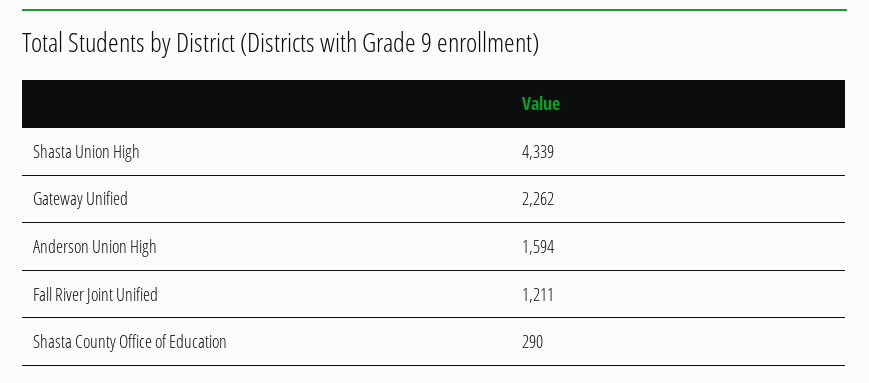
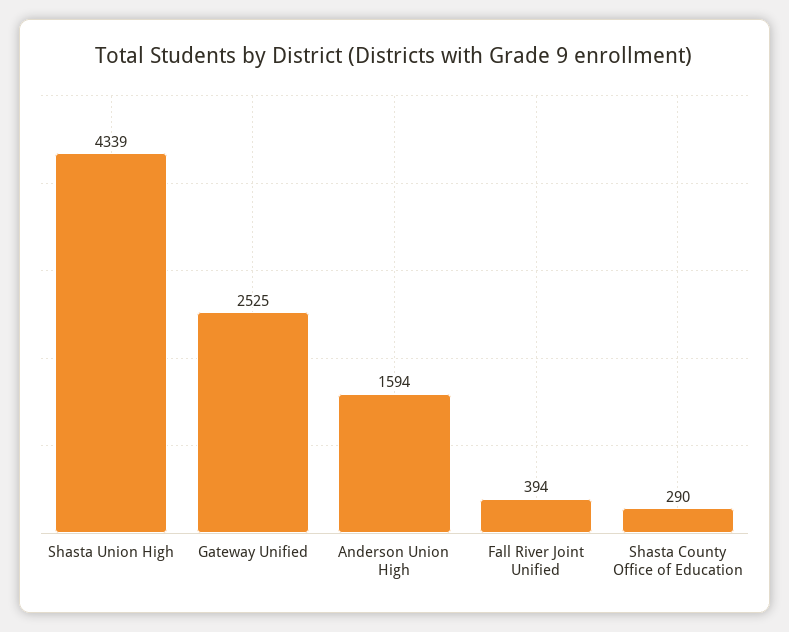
  {
    "Shasta Union High": 4339,
-   "Gateway Unified": 2262,
+   "Gateway Unified": 2525,
    "Anderson Union High": 1594,
-   "Fall River Joint Unified": 1211,
+   "Fall River Joint Unified": 394,
    "Shasta County Office of Education": 290
  }

